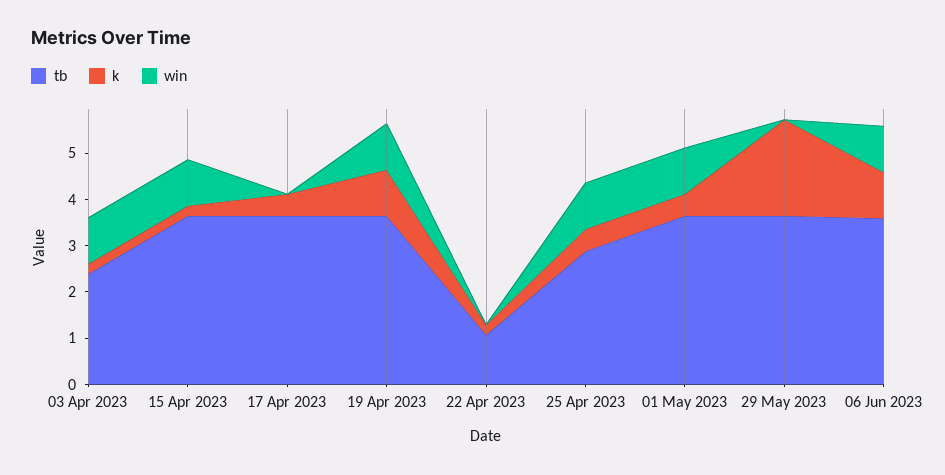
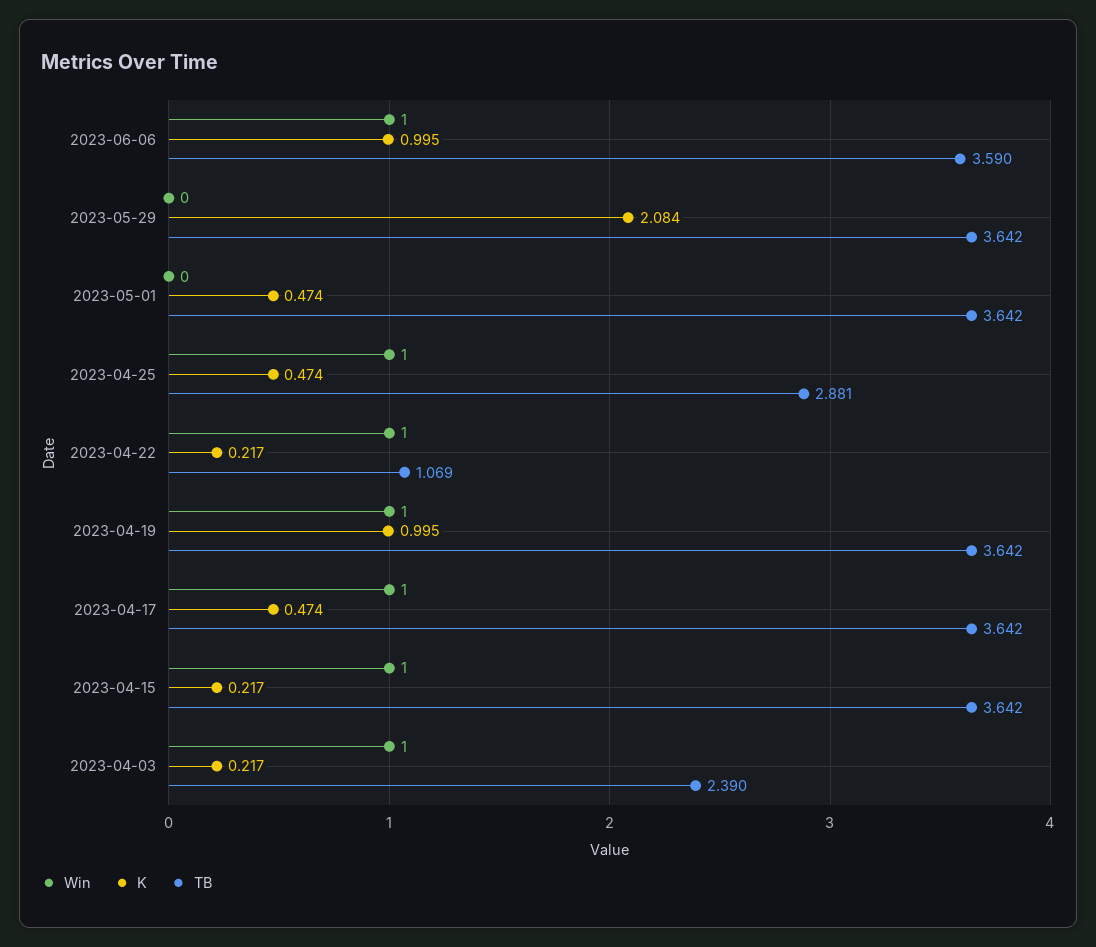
  {
    "tb": {
      "03 Apr 2023": 2.39,
      "15 Apr 2023": 3.642,
      "17 Apr 2023": 3.642,
      "19 Apr 2023": 3.642,
      "22 Apr 2023": 1.069,
      "25 Apr 2023": 2.881,
      "01 May 2023": 3.642,
      "29 May 2023": 3.642,
      "06 Jun 2023": 3.59
    },
    "k": {
      "03 Apr 2023": 0.217,
      "15 Apr 2023": 0.217,
      "17 Apr 2023": 0.474,
      "19 Apr 2023": 0.995,
      "22 Apr 2023": 0.217,
      "25 Apr 2023": 0.474,
      "01 May 2023": 0.474,
      "29 May 2023": 2.084,
      "06 Jun 2023": 0.995
    },
    "win": {
      "03 Apr 2023": 1,
      "15 Apr 2023": 1,
-     "17 Apr 2023": 0,
+     "17 Apr 2023": 1,
      "19 Apr 2023": 1,
-     "22 Apr 2023": 0,
+     "22 Apr 2023": 1,
      "25 Apr 2023": 1,
-     "01 May 2023": 1,
+     "01 May 2023": 0,
      "29 May 2023": 0,
      "06 Jun 2023": 1
    }
  }

